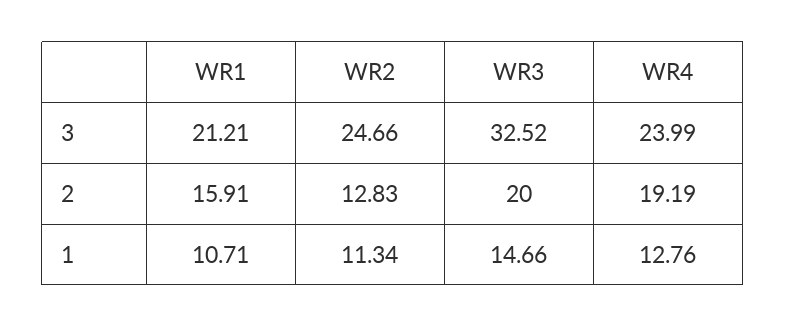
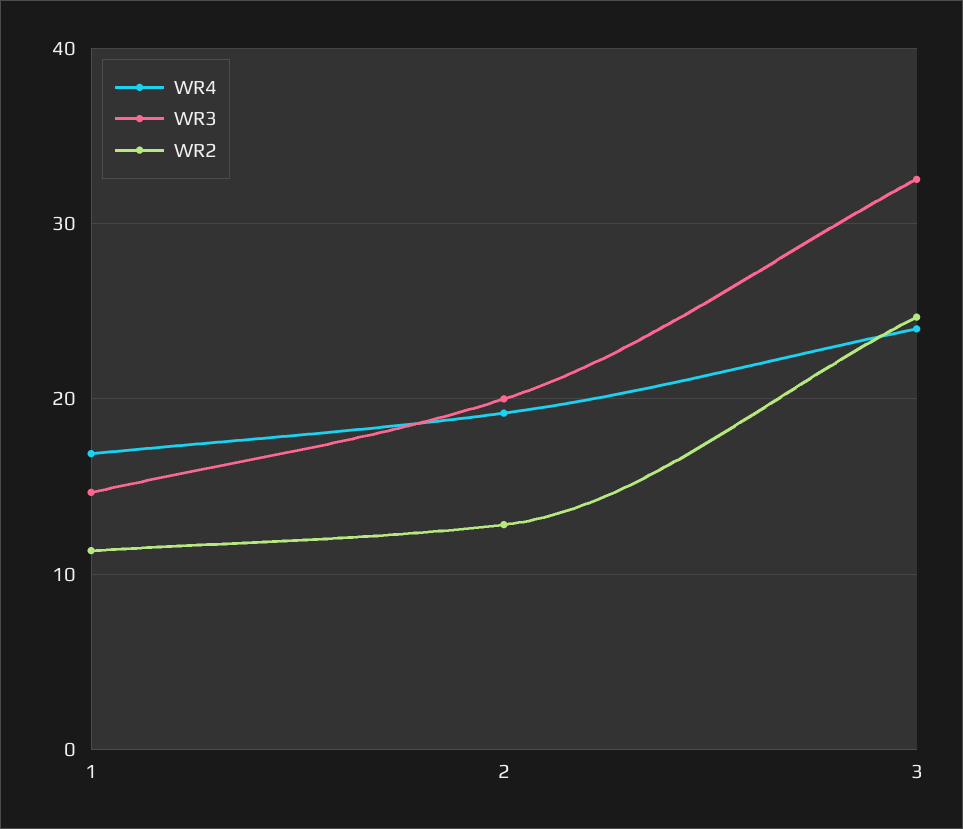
  {
-   "WR1": {
-     "3": 21.21,
-     "2": 15.91,
-     "1": 10.71
-   },
    "WR2": {
      "3": 24.66,
      "2": 12.83,
      "1": 11.34
    },
    "WR3": {
      "3": 32.52,
      "2": 20,
      "1": 14.66
    },
    "WR4": {
      "3": 23.99,
      "2": 19.19,
-     "1": 12.76
+     "1": 17
    }
  }

